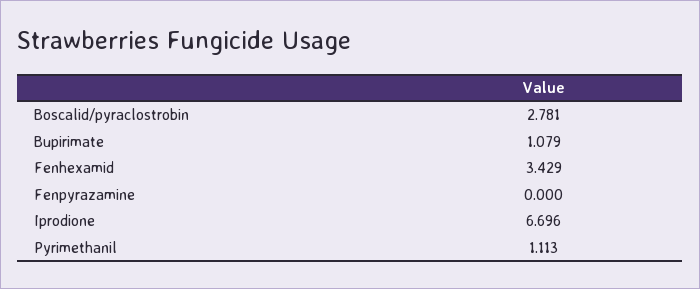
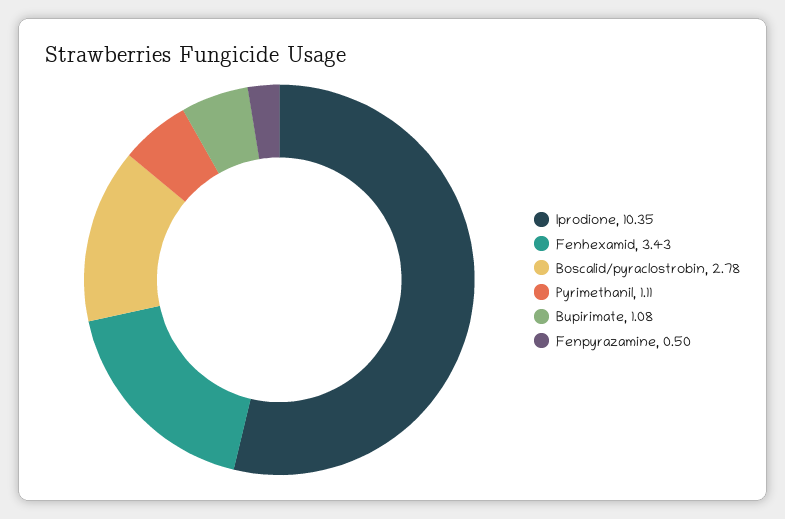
  {
    "Boscalid/pyraclostrobin": 2.781,
    "Bupirimate": 1.079,
    "Fenhexamid": 3.429,
-   "Fenpyrazamine": 0,
+   "Fenpyrazamine": 0.5,
-   "Iprodione": 6.696,
+   "Iprodione": 10.35,
    "Pyrimethanil": 1.113
  }

